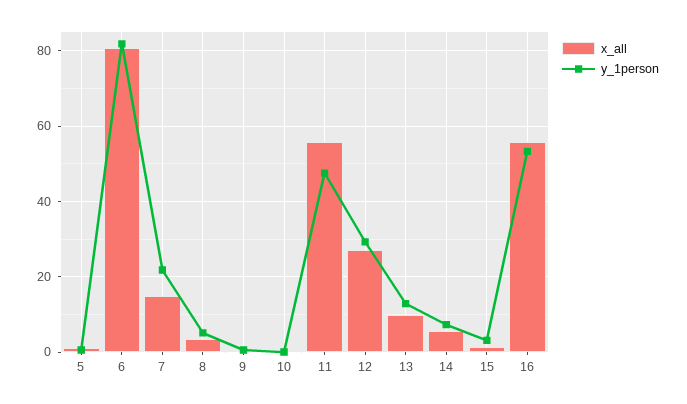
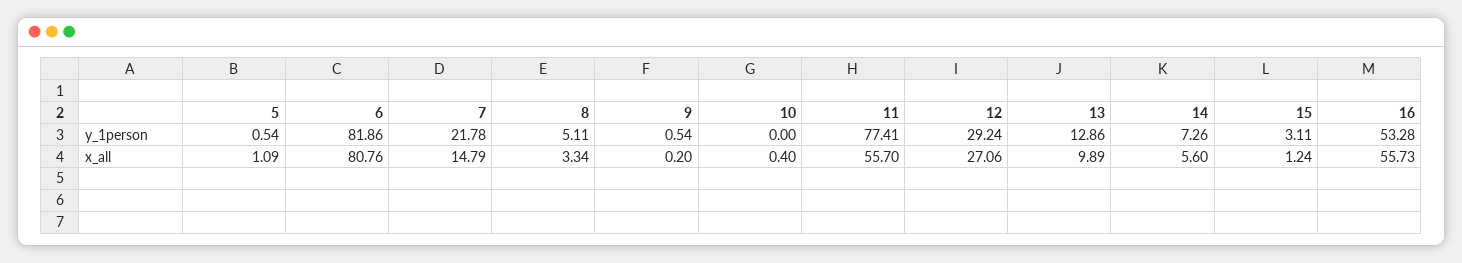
  {
    "x_all": {
      "5": 1.09,
      "6": 80.76,
      "7": 14.79,
      "8": 3.34,
      "9": 0.2,
      "10": 0.4,
      "11": 55.7,
      "12": 27.06,
      "13": 9.89,
      "14": 5.6,
      "15": 1.24,
      "16": 55.73
    },
    "y_1person": {
      "5": 0.54,
      "6": 81.86,
      "7": 21.78,
      "8": 5.11,
      "9": 0.54,
      "10": 0,
-     "11": 48,
+     "11": 77.41,
      "12": 29.24,
      "13": 12.86,
      "14": 7.26,
      "15": 3.11,
      "16": 53.28
    }
  }

